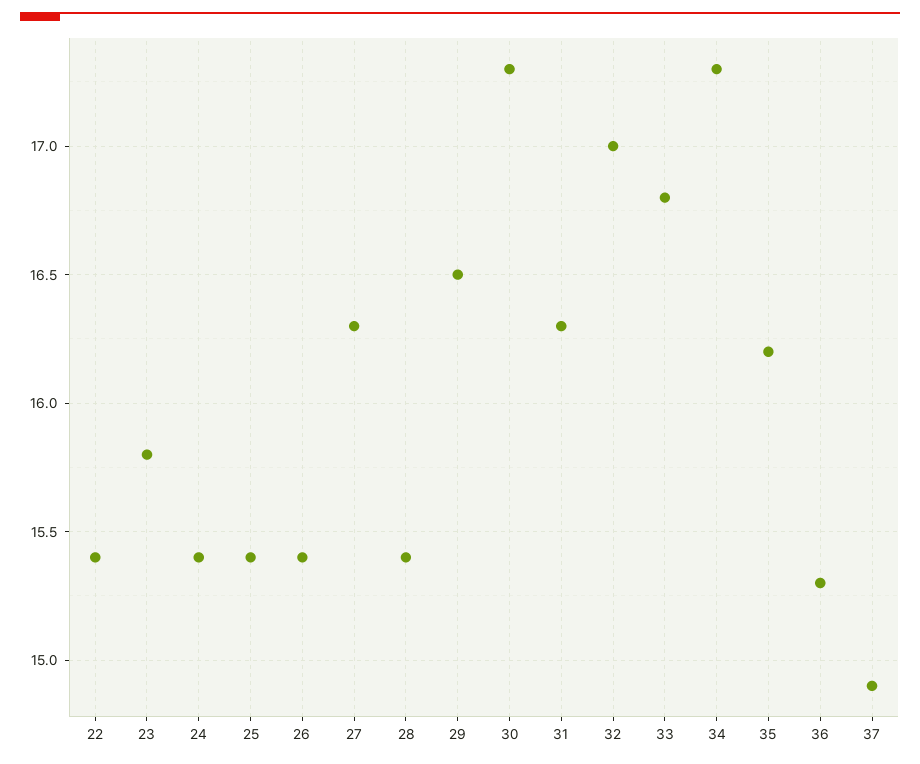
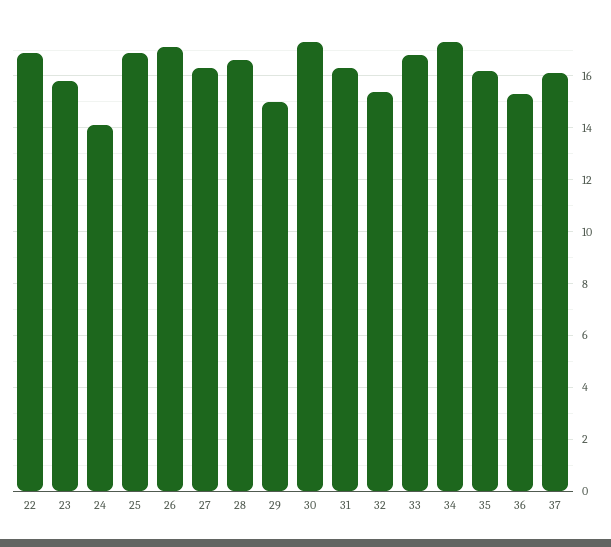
  {
-   "22": 15.4,
+   "22": 17,
    "23": 15.8,
-   "24": 15.4,
+   "24": 14,
-   "25": 15.4,
+   "25": 17,
-   "26": 15.4,
+   "26": 17,
    "27": 16.3,
-   "28": 15.4,
+   "28": 16.5,
-   "29": 16.5,
+   "29": 15,
    "30": 17.3,
    "31": 16.3,
-   "32": 17,
+   "32": 15.5,
    "33": 16.8,
    "34": 17.3,
    "35": 16.2,
    "36": 15.3,
-   "37": 14.9
+   "37": 16
  }

